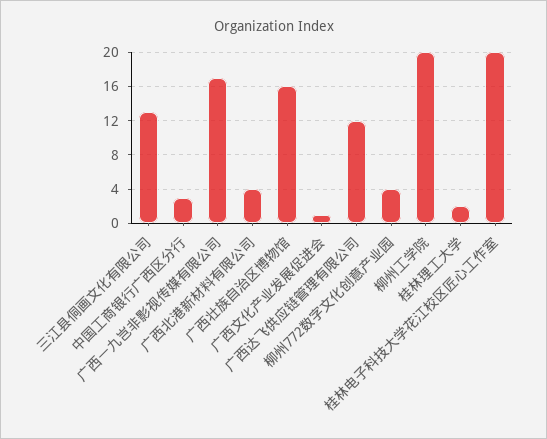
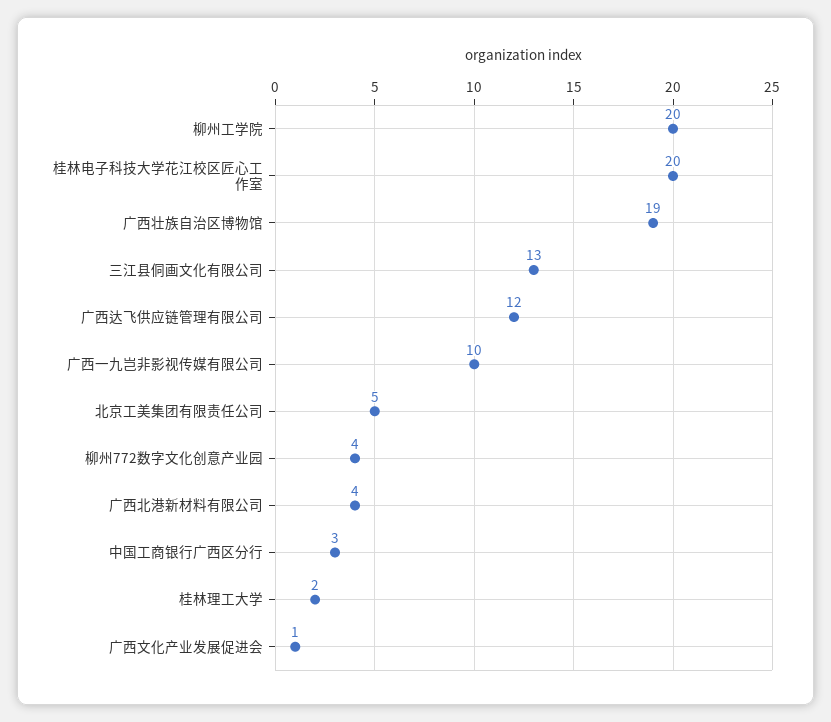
  {
    "三江县侗画文化有限公司": 13,
    "中国工商银行广西区分行": 3,
-   "广西一九岂非影视传媒有限公司": 17,
+   "广西一九岂非影视传媒有限公司": 10,
    "广西北港新材料有限公司": 4,
-   "广西壮族自治区博物馆": 16,
+   "广西壮族自治区博物馆": 19,
    "广西文化产业发展促进会": 1,
    "广西达飞供应链管理有限公司": 12,
    "柳州772数字文化创意产业园": 4,
    "柳州工学院": 20,
    "桂林理工大学": 2,
-   "桂林电子科技大学花江校区匠心工作室": 20
+   "桂林电子科技大学花江校区匠心工作室": 20,
+   "北京工美集团有限责任公司": 5
  }

